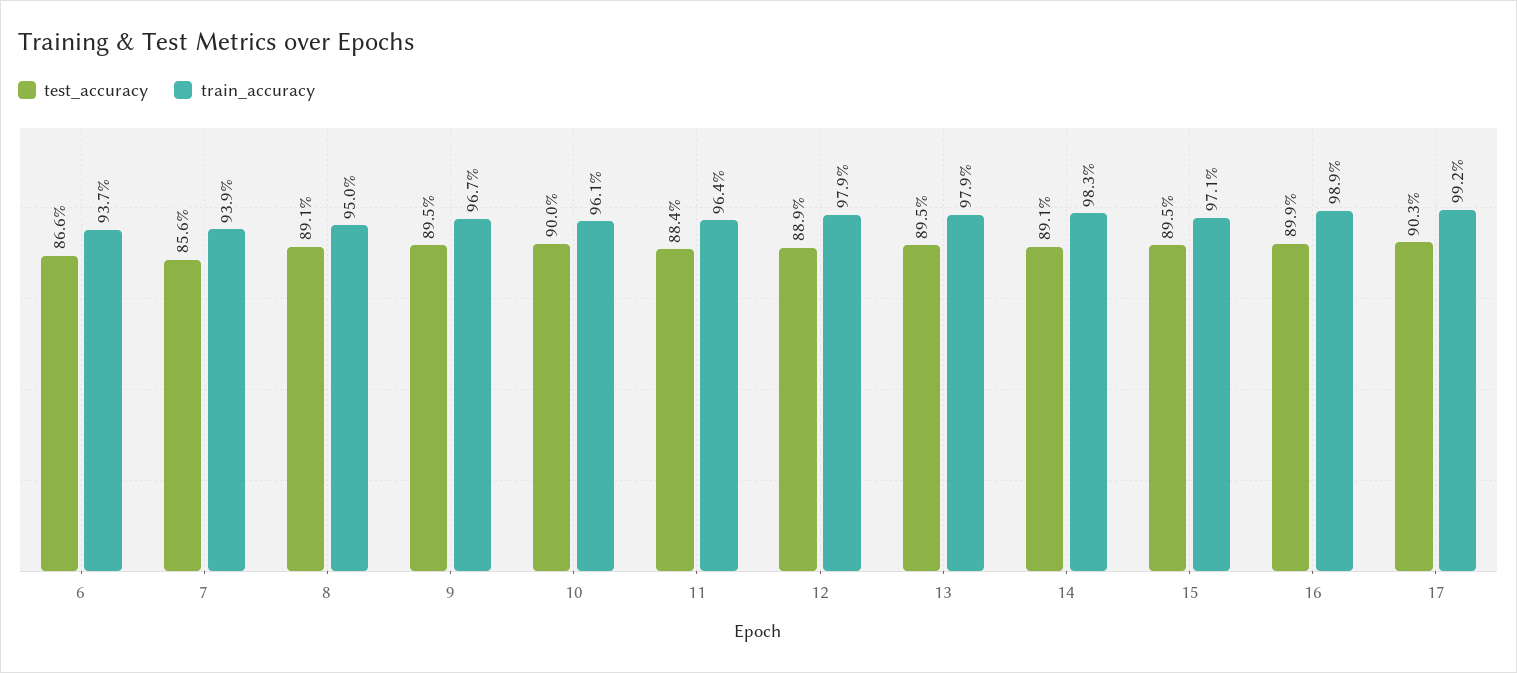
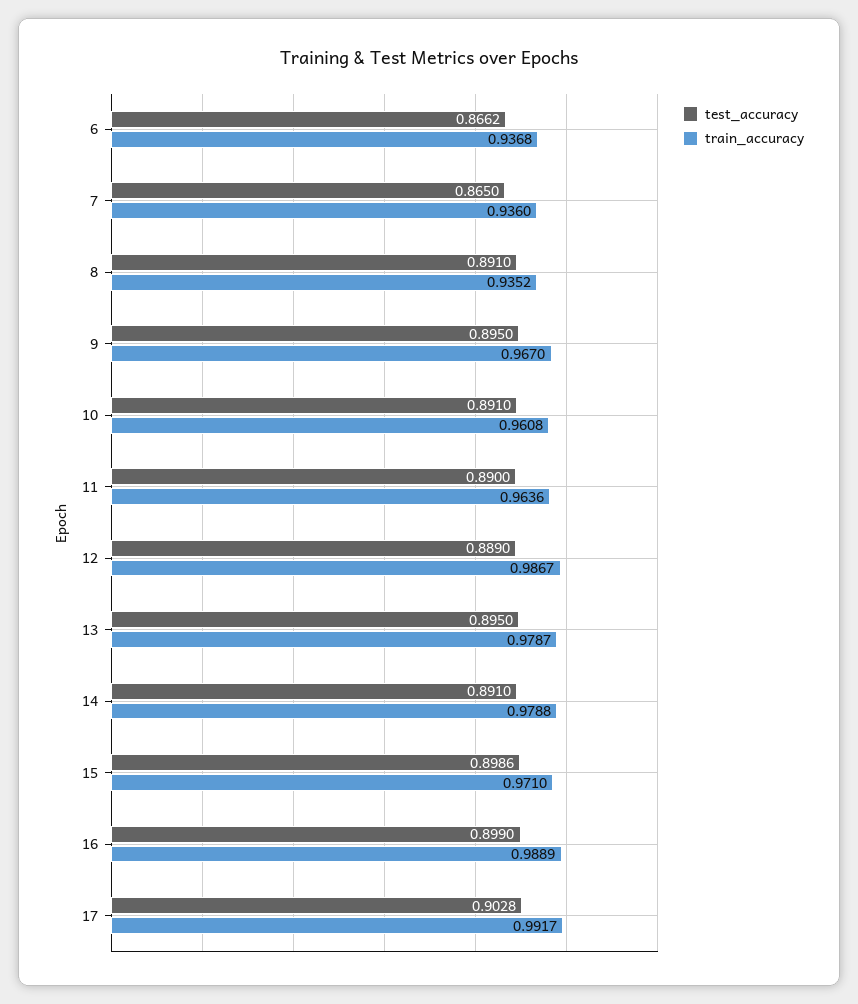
  {
    "test_accuracy": {
      "6": 0.8662,
-     "7": 0.856,
+     "7": 0.865,
      "8": 0.891,
      "9": 0.895,
-     "10": 0.9,
+     "10": 0.891,
-     "11": 0.884,
+     "11": 0.89,
      "12": 0.889,
      "13": 0.895,
      "14": 0.891,
-     "15": 0.895,
+     "15": 0.8986,
      "16": 0.899,
      "17": 0.9028
    },
    "train_accuracy": {
      "6": 0.9368,
-     "7": 0.939,
+     "7": 0.936,
-     "8": 0.95,
+     "8": 0.9352,
      "9": 0.967,
      "10": 0.9608,
      "11": 0.9636,
-     "12": 0.979,
+     "12": 0.9867,
      "13": 0.9787,
-     "14": 0.983,
+     "14": 0.9788,
      "15": 0.971,
      "16": 0.9889,
      "17": 0.9917
    }
  }

